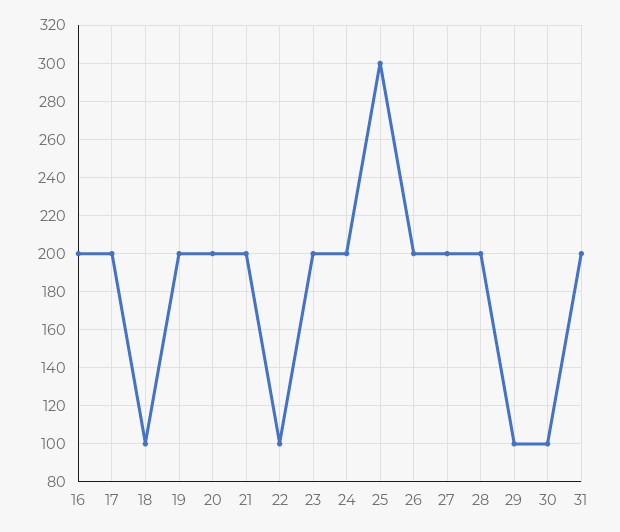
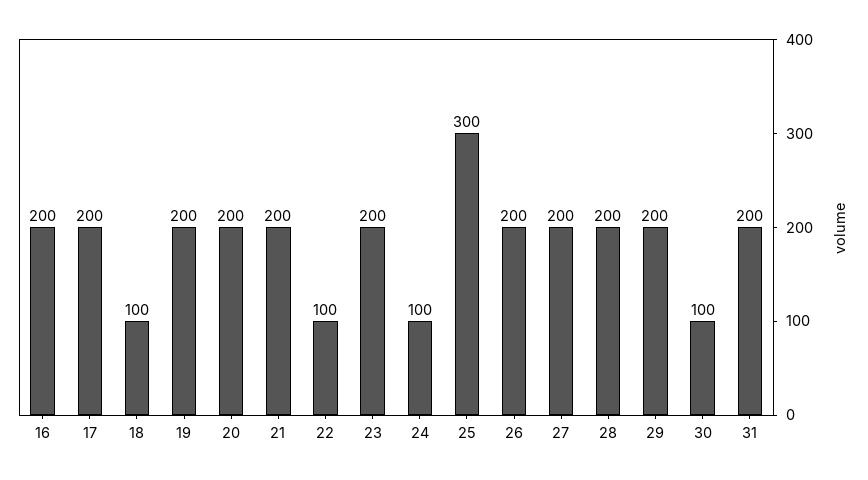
  {
    "16": 200,
    "17": 200,
    "18": 100,
    "19": 200,
    "20": 200,
    "21": 200,
    "22": 100,
    "23": 200,
-   "24": 200,
+   "24": 100,
    "25": 300,
    "26": 200,
    "27": 200,
    "28": 200,
-   "29": 100,
+   "29": 200,
    "30": 100,
    "31": 200
  }

